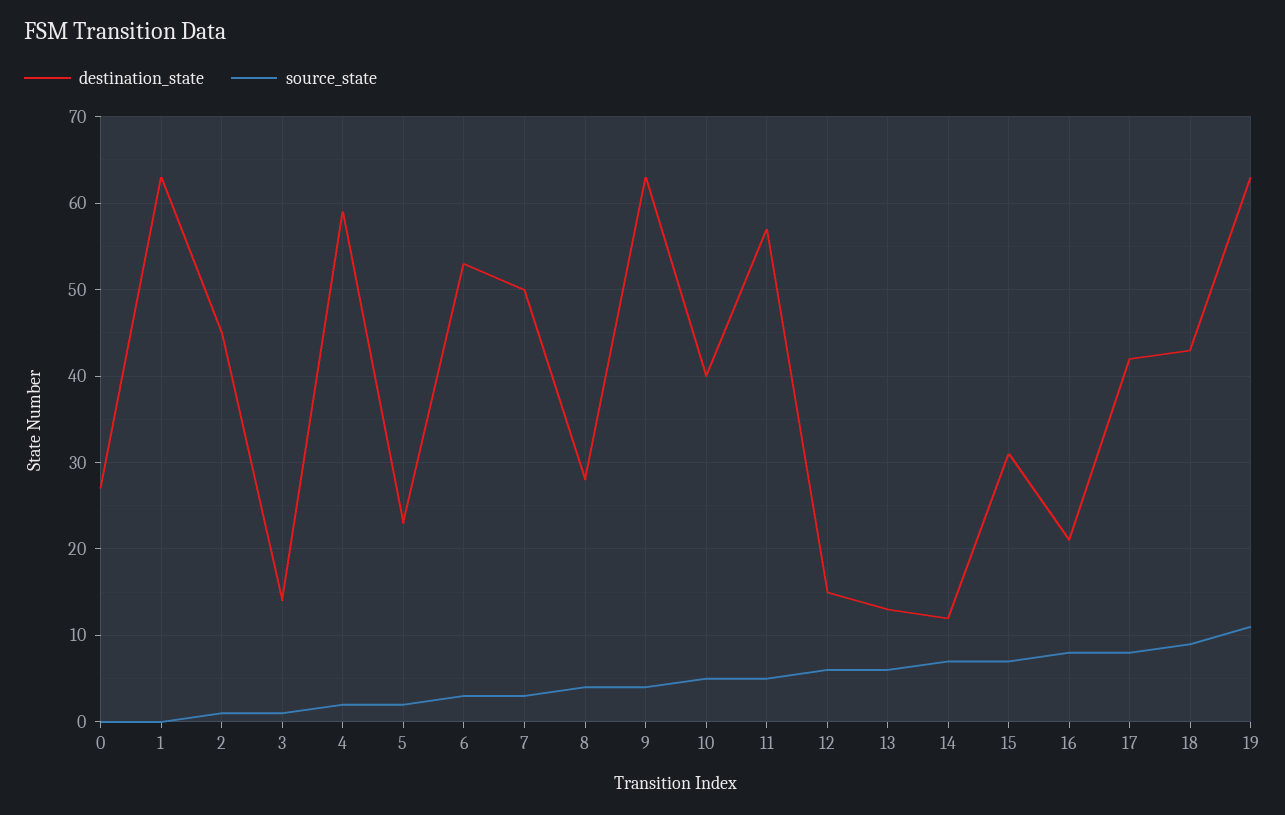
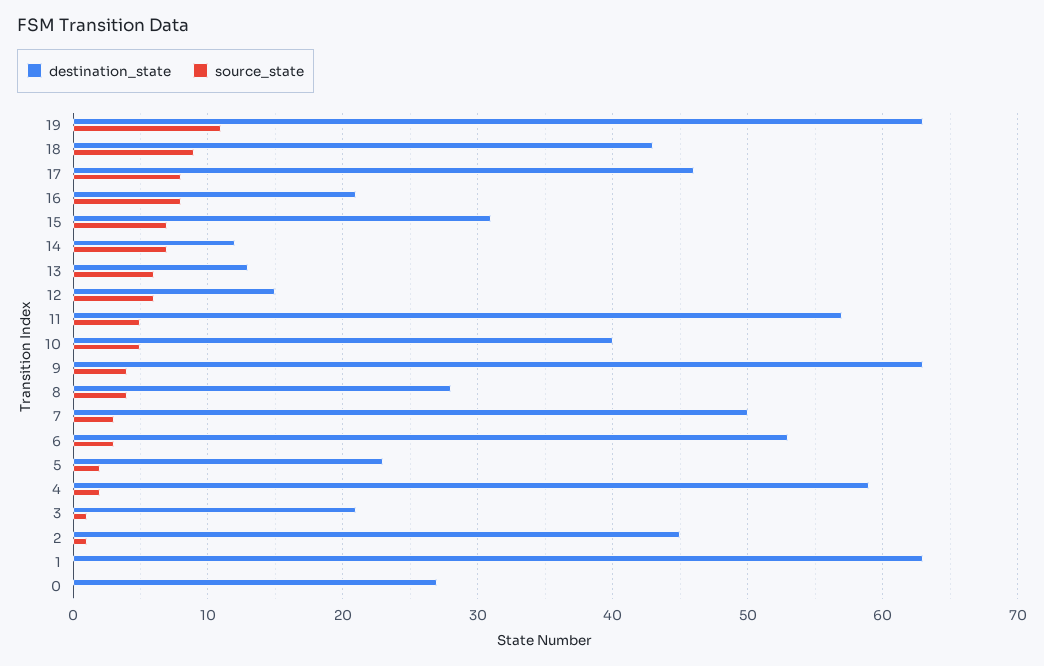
  {
    "destination_state": {
      "0": 27,
      "1": 63,
      "2": 45,
-     "3": 14,
+     "3": 21,
      "4": 59,
      "5": 23,
      "6": 53,
      "7": 50,
      "8": 28,
      "9": 63,
      "10": 40,
      "11": 57,
      "12": 15,
      "13": 13,
      "14": 12,
      "15": 31,
      "16": 21,
-     "17": 42,
+     "17": 46,
      "18": 43,
      "19": 63
    },
    "source_state": {
      "0": 0,
      "1": 0,
      "2": 1,
      "3": 1,
      "4": 2,
      "5": 2,
      "6": 3,
      "7": 3,
      "8": 4,
      "9": 4,
      "10": 5,
      "11": 5,
      "12": 6,
      "13": 6,
      "14": 7,
      "15": 7,
      "16": 8,
      "17": 8,
      "18": 9,
      "19": 11
    }
  }

